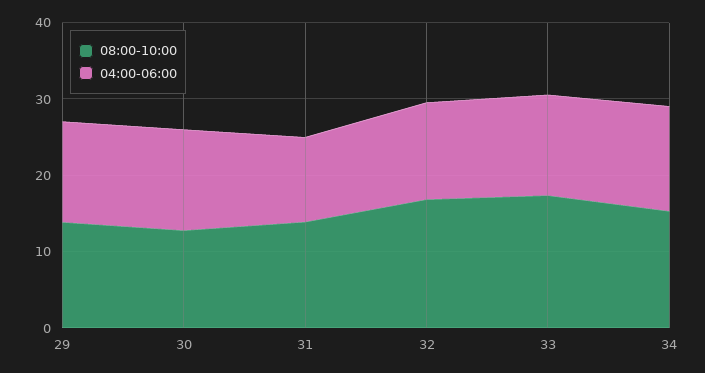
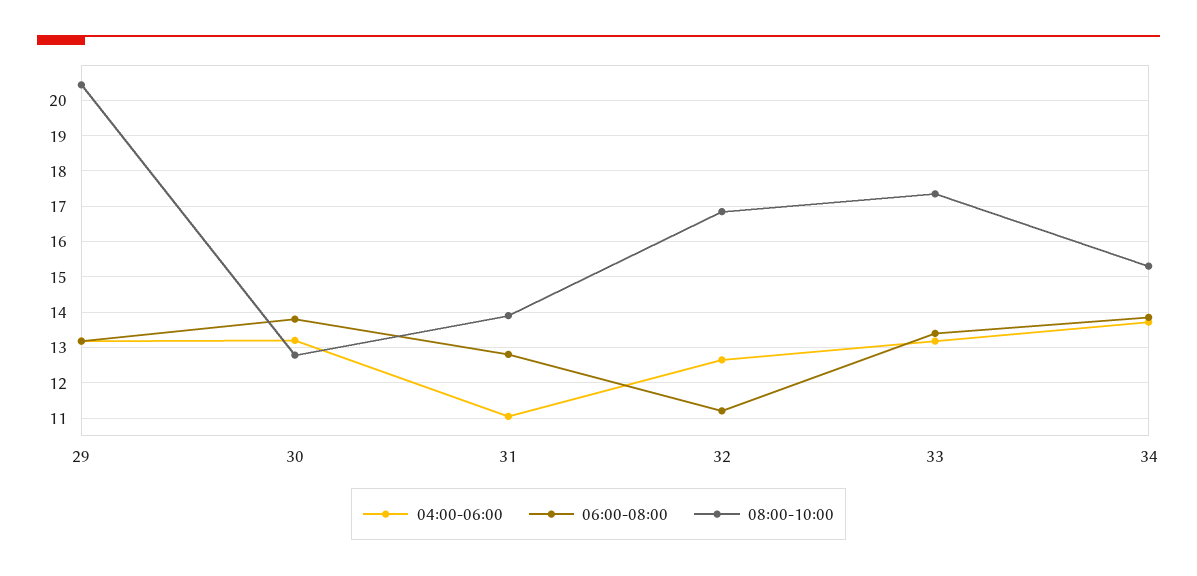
  {
    "08:00-10:00": {
-     "29": 14,
+     "29": 20.4,
      "30": 12.8,
      "31": 14,
      "32": 16.8,
      "33": 17.4,
      "34": 15.4
    },
    "04:00-06:00": {
      "29": 13.2,
      "30": 13.2,
      "31": 11,
      "32": 12.6,
      "33": 13.2,
      "34": 13.8
-   }
+   },
+   "06:00-08:00": {
+     "29": 13.2,
+     "30": 13.8,
+     "31": 12.8,
+     "32": 11.2,
+     "33": 13.4,
+     "34": 13.8
+   }
  }

